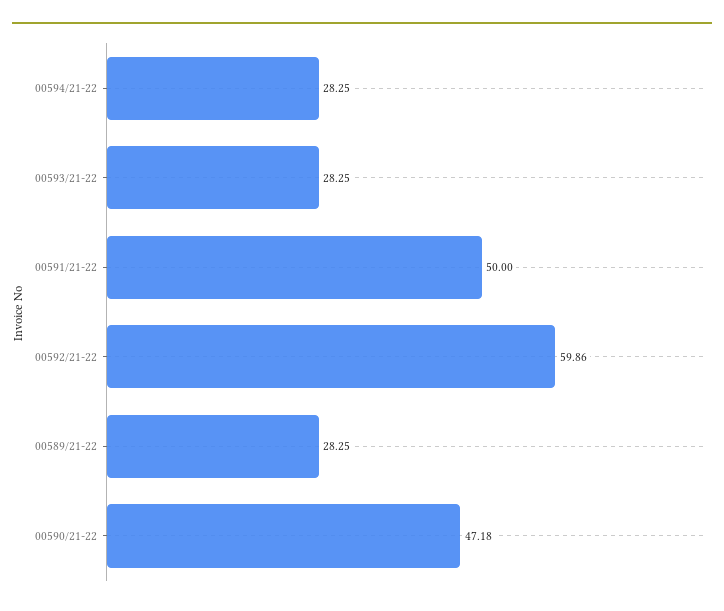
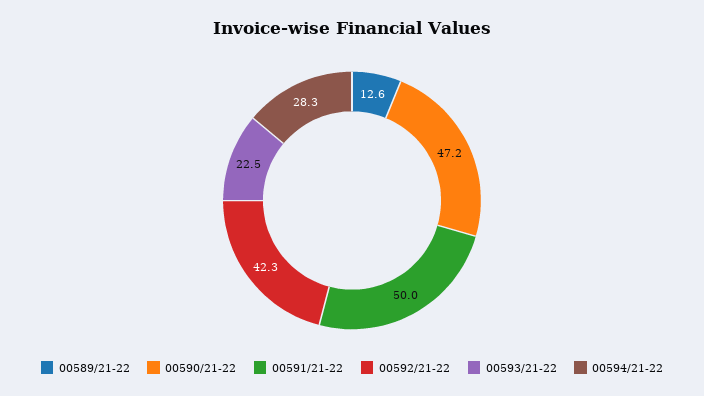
  {
    "00594/21-22": 28.25,
-   "00593/21-22": 28.25,
+   "00593/21-22": 22.5,
    "00591/21-22": 50,
-   "00592/21-22": 59.86,
+   "00592/21-22": 42.3,
-   "00589/21-22": 28.25,
+   "00589/21-22": 12.6,
    "00590/21-22": 47.18
  }

